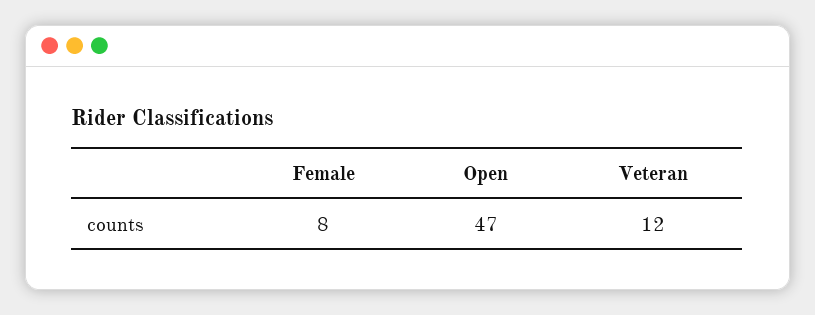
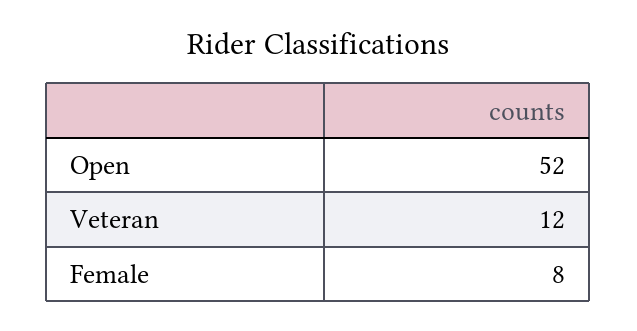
  {
    "Female": 8,
-   "Open": 47,
+   "Open": 52,
    "Veteran": 12
  }

